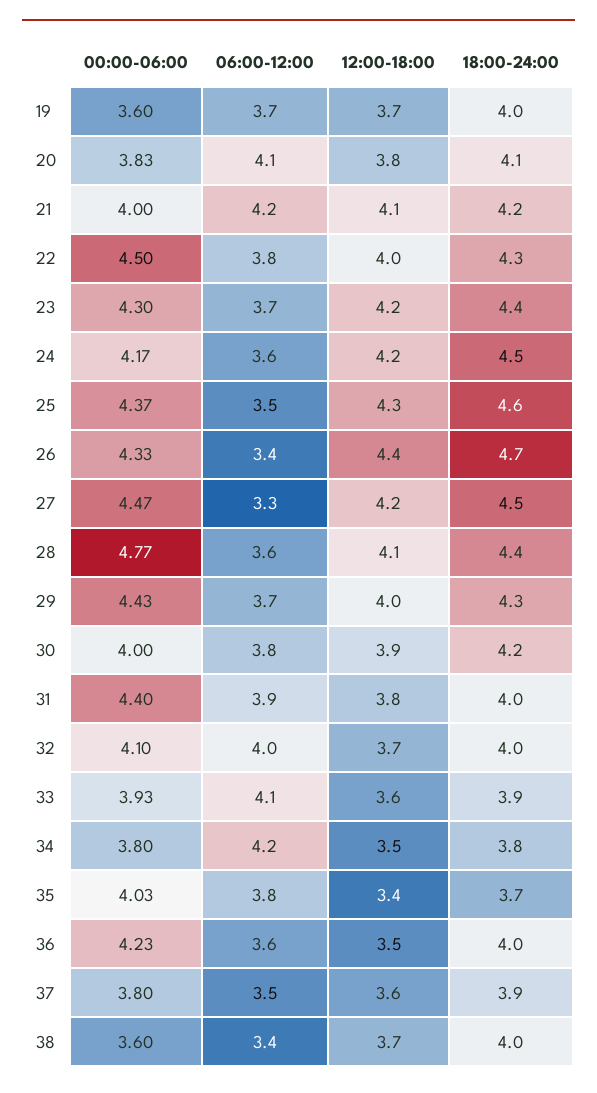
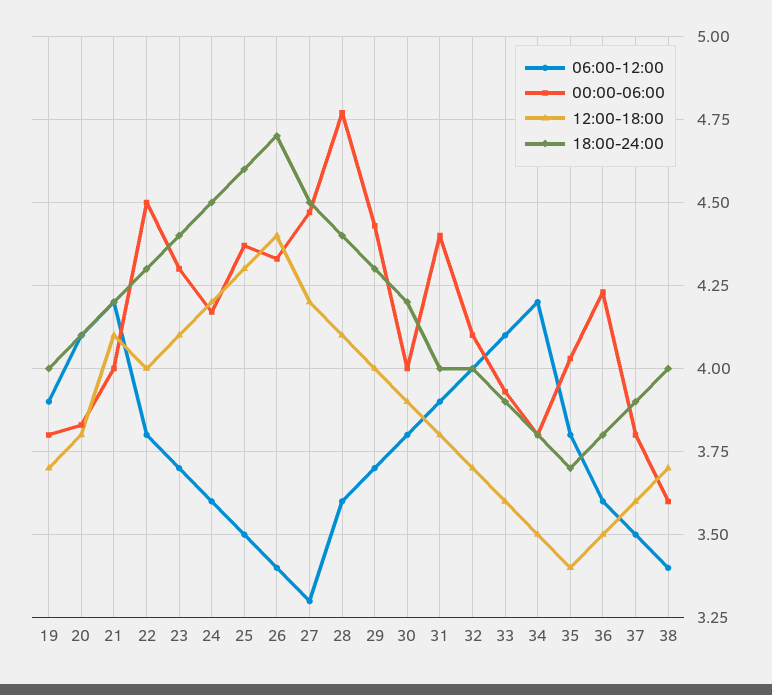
  {
    "00:00-06:00": {
-     "19": 3.6,
+     "19": 3.8,
      "20": 3.83,
      "21": 4,
      "22": 4.5,
      "23": 4.3,
      "24": 4.17,
      "25": 4.37,
      "26": 4.33,
      "27": 4.47,
      "28": 4.77,
      "29": 4.43,
      "30": 4,
      "31": 4.4,
      "32": 4.1,
      "33": 3.93,
      "34": 3.8,
      "35": 4.03,
      "36": 4.23,
      "37": 3.8,
      "38": 3.6
    },
    "06:00-12:00": {
-     "19": 3.7,
+     "19": 3.9,
      "20": 4.1,
      "21": 4.2,
      "22": 3.8,
      "23": 3.7,
      "24": 3.6,
      "25": 3.5,
      "26": 3.4,
      "27": 3.3,
      "28": 3.6,
      "29": 3.7,
      "30": 3.8,
      "31": 3.9,
      "32": 4,
      "33": 4.1,
      "34": 4.2,
      "35": 3.8,
      "36": 3.6,
      "37": 3.5,
      "38": 3.4
    },
    "12:00-18:00": {
      "19": 3.7,
      "20": 3.8,
      "21": 4.1,
      "22": 4,
-     "23": 4.2,
+     "23": 4.1,
      "24": 4.2,
      "25": 4.3,
      "26": 4.4,
      "27": 4.2,
      "28": 4.1,
      "29": 4,
      "30": 3.9,
      "31": 3.8,
      "32": 3.7,
      "33": 3.6,
      "34": 3.5,
      "35": 3.4,
      "36": 3.5,
      "37": 3.6,
      "38": 3.7
    },
    "18:00-24:00": {
      "19": 4,
      "20": 4.1,
      "21": 4.2,
      "22": 4.3,
      "23": 4.4,
      "24": 4.5,
      "25": 4.6,
      "26": 4.7,
      "27": 4.5,
      "28": 4.4,
      "29": 4.3,
      "30": 4.2,
      "31": 4,
      "32": 4,
      "33": 3.9,
      "34": 3.8,
      "35": 3.7,
-     "36": 4,
+     "36": 3.8,
      "37": 3.9,
      "38": 4
    }
  }

